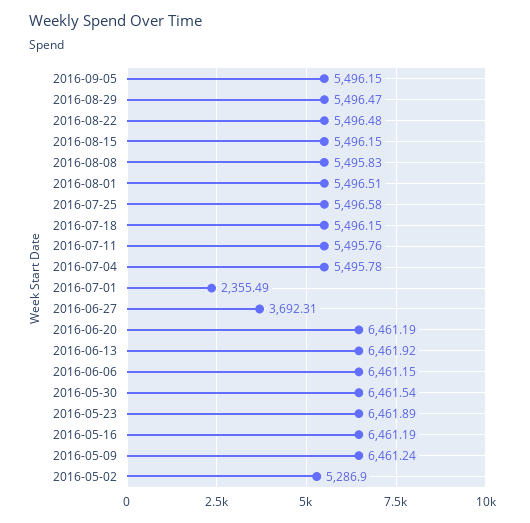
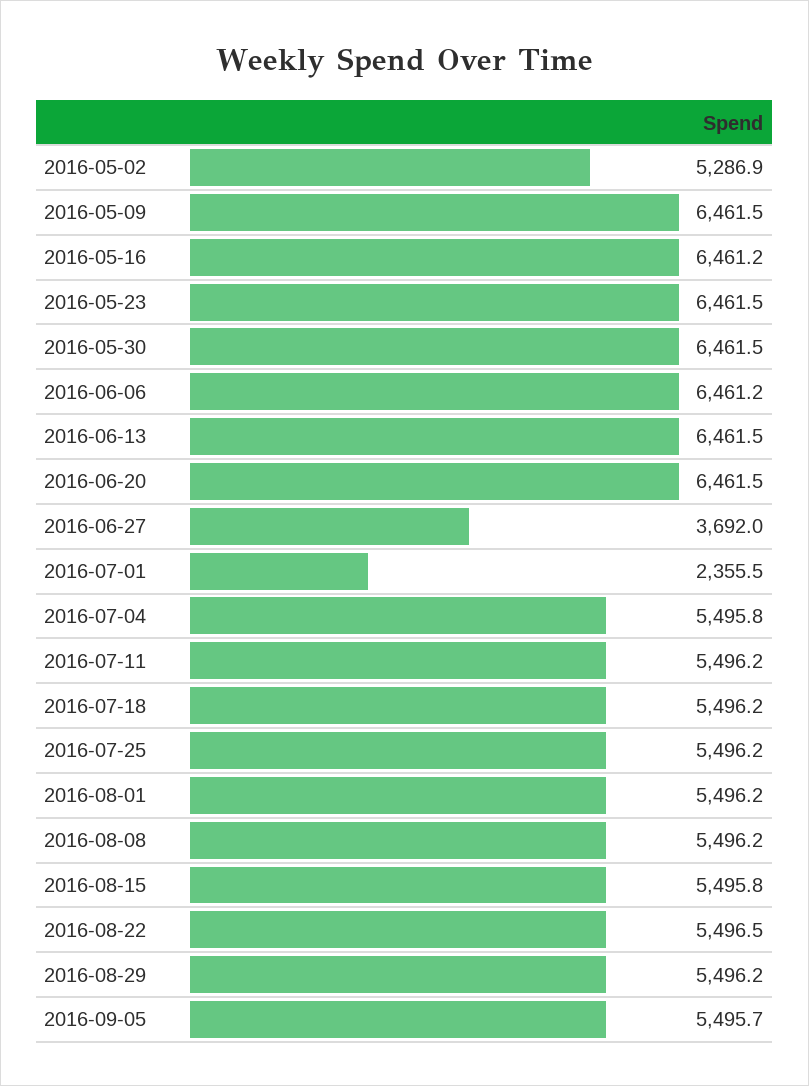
  {
-   "2016-09-05": 5496.15,
+   "2016-09-05": 5495.7,
-   "2016-08-29": 5496.47,
+   "2016-08-29": 5496.2,
    "2016-08-22": 5496.48,
-   "2016-08-15": 5496.15,
+   "2016-08-15": 5495.8,
-   "2016-08-08": 5495.83,
+   "2016-08-08": 5496.2,
-   "2016-08-01": 5496.51,
+   "2016-08-01": 5496.2,
-   "2016-07-25": 5496.58,
+   "2016-07-25": 5496.2,
    "2016-07-18": 5496.15,
-   "2016-07-11": 5495.76,
+   "2016-07-11": 5496.2,
    "2016-07-04": 5495.78,
    "2016-07-01": 2355.49,
-   "2016-06-27": 3692.31,
+   "2016-06-27": 3692,
-   "2016-06-20": 6461.19,
+   "2016-06-20": 6461.5,
-   "2016-06-13": 6461.92,
+   "2016-06-13": 6461.5,
    "2016-06-06": 6461.15,
    "2016-05-30": 6461.54,
-   "2016-05-23": 6461.89,
+   "2016-05-23": 6461.5,
    "2016-05-16": 6461.19,
-   "2016-05-09": 6461.24,
+   "2016-05-09": 6461.5,
    "2016-05-02": 5286.9
  }

